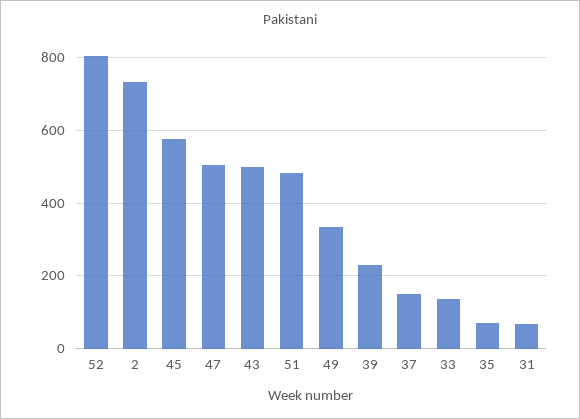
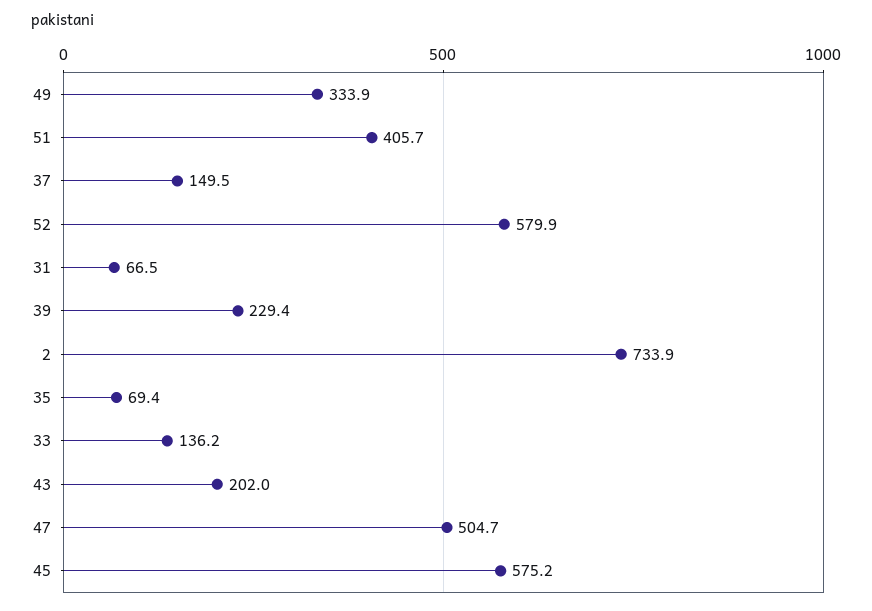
  {
-   "52": 800,
+   "52": 579.9,
    "2": 733.9,
    "45": 575.2,
    "47": 504.7,
-   "43": 500,
+   "43": 202,
-   "51": 480,
+   "51": 405.7,
    "49": 333.9,
    "39": 229.4,
    "37": 149.5,
    "33": 136.2,
    "35": 69.4,
    "31": 66.5
  }

